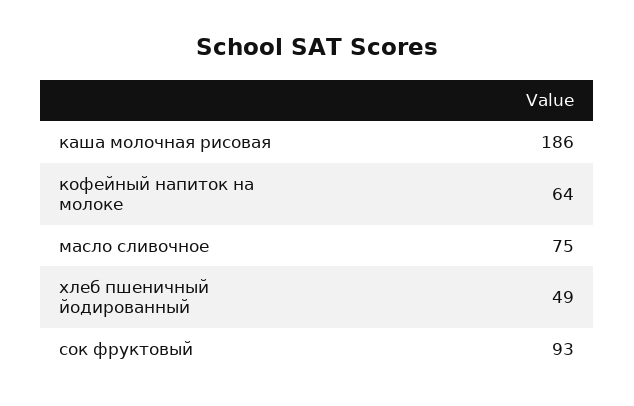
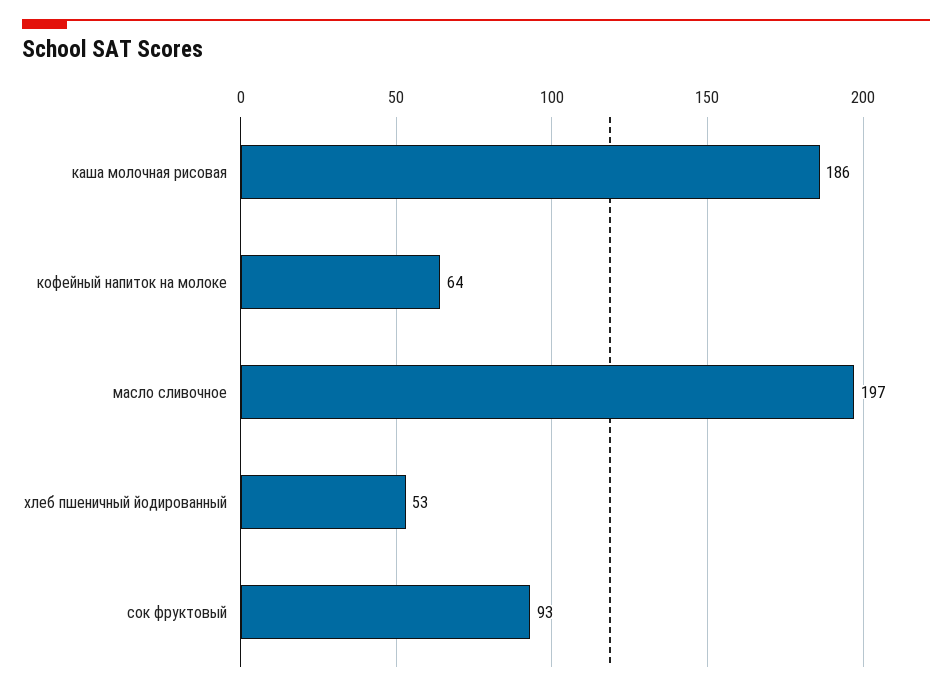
  {
    "каша молочная рисовая": 186,
    "кофейный напиток на молоке": 64,
-   "масло сливочное": 75,
+   "масло сливочное": 197,
-   "хлеб пшеничный йодированный": 49,
+   "хлеб пшеничный йодированный": 53,
    "сок фруктовый": 93
  }

